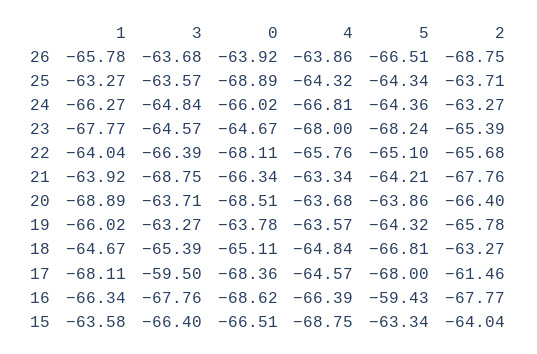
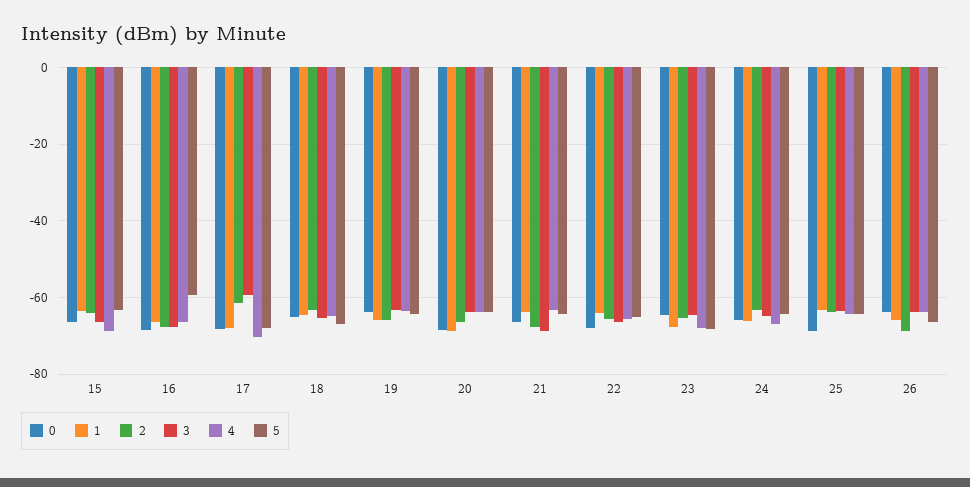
  {
    "1": {
      "26": -65.78,
      "25": -63.27,
      "24": -66.27,
      "23": -67.77,
      "22": -64.04,
      "21": -63.92,
      "20": -68.89,
      "19": -66.02,
      "18": -64.67,
      "17": -68.11,
      "16": -66.34,
      "15": -63.58
    },
    "3": {
      "26": -63.68,
      "25": -63.57,
      "24": -64.84,
      "23": -64.57,
      "22": -66.39,
      "21": -68.75,
      "20": -63.71,
      "19": -63.27,
      "18": -65.39,
      "17": -59.5,
      "16": -67.76,
      "15": -66.4
    },
    "0": {
      "26": -63.92,
      "25": -68.89,
      "24": -66.02,
      "23": -64.67,
      "22": -68.11,
      "21": -66.34,
      "20": -68.51,
      "19": -63.78,
      "18": -65.11,
      "17": -68.36,
      "16": -68.62,
      "15": -66.51
    },
    "4": {
      "26": -63.86,
      "25": -64.32,
      "24": -66.81,
      "23": -68,
      "22": -65.76,
      "21": -63.34,
      "20": -63.68,
      "19": -63.57,
      "18": -64.84,
-     "17": -64.57,
+     "17": -70,
      "16": -66.39,
      "15": -68.75
    },
    "5": {
      "26": -66.51,
      "25": -64.34,
      "24": -64.36,
      "23": -68.24,
      "22": -65.1,
      "21": -64.21,
      "20": -63.86,
      "19": -64.32,
      "18": -66.81,
      "17": -68,
      "16": -59.43,
      "15": -63.34
    },
    "2": {
      "26": -68.75,
      "25": -63.71,
      "24": -63.27,
      "23": -65.39,
      "22": -65.68,
      "21": -67.76,
      "20": -66.4,
      "19": -65.78,
      "18": -63.27,
      "17": -61.46,
      "16": -67.77,
      "15": -64.04
    }
  }

